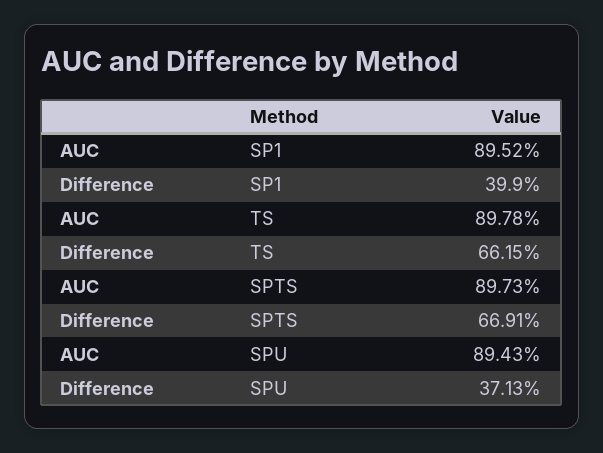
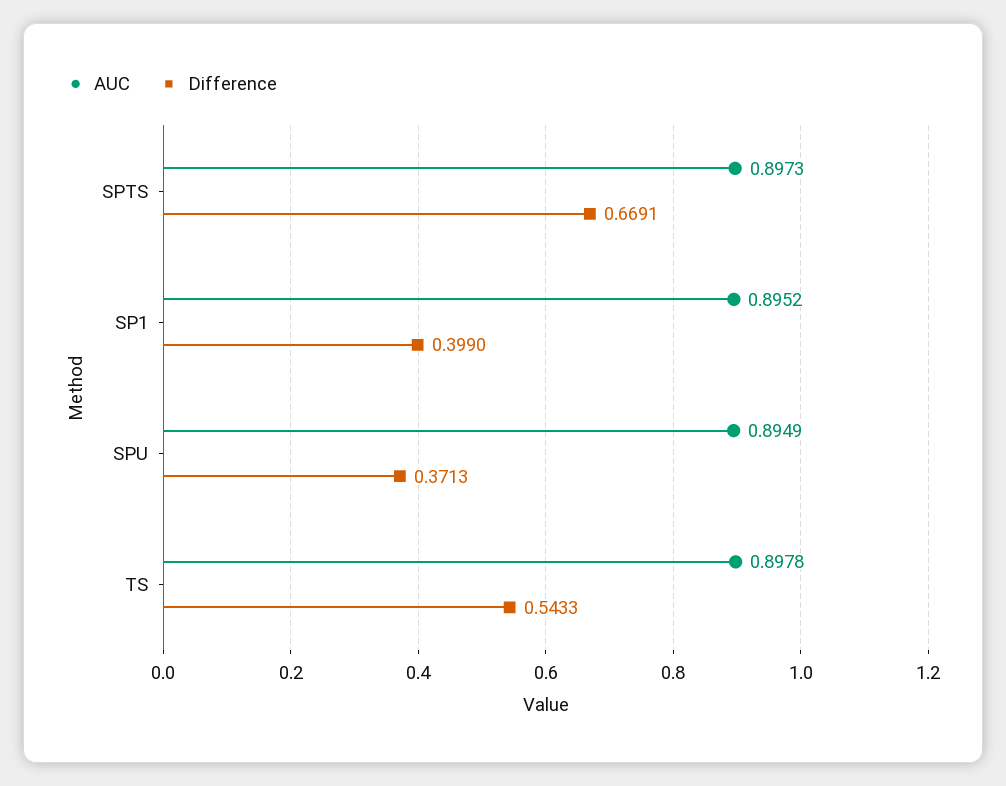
  {
    "AUC": {
      "SP1": 0.8952,
      "TS": 0.8978,
      "SPTS": 0.8973,
-     "SPU": 0.8943
+     "SPU": 0.8949
    },
    "Difference": {
      "SP1": 0.399,
-     "TS": 0.6615,
+     "TS": 0.5433,
      "SPTS": 0.6691,
      "SPU": 0.3713
    }
  }

